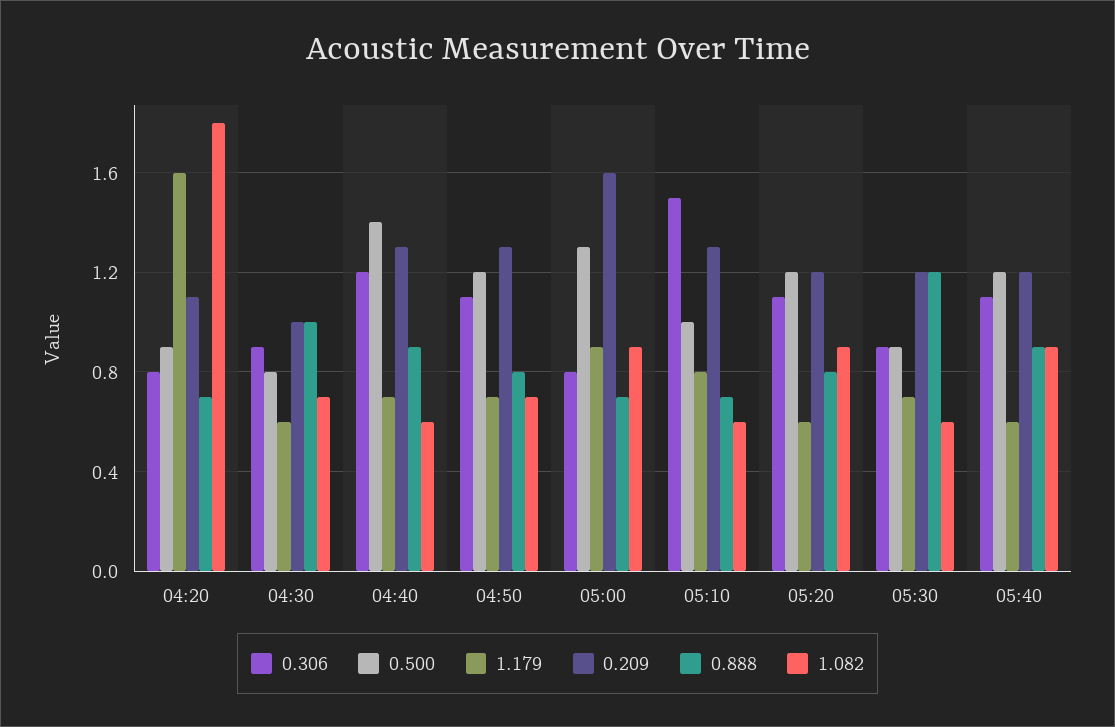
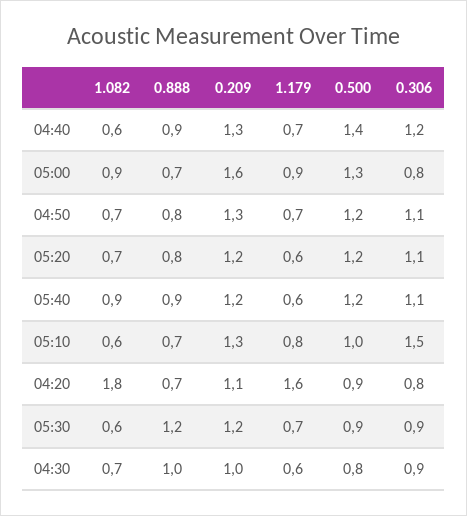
  {
    "0.306": {
      "04:20": 0.8,
      "04:30": 0.9,
      "04:40": 1.2,
      "04:50": 1.1,
      "05:00": 0.8,
      "05:10": 1.5,
      "05:20": 1.1,
      "05:30": 0.9,
      "05:40": 1.1
    },
    "0.500": {
      "04:20": 0.9,
      "04:30": 0.8,
      "04:40": 1.4,
      "04:50": 1.2,
      "05:00": 1.3,
      "05:10": 1,
      "05:20": 1.2,
      "05:30": 0.9,
      "05:40": 1.2
    },
    "1.179": {
      "04:20": 1.6,
      "04:30": 0.6,
      "04:40": 0.7,
      "04:50": 0.7,
      "05:00": 0.9,
      "05:10": 0.8,
      "05:20": 0.6,
      "05:30": 0.7,
      "05:40": 0.6
    },
    "0.209": {
      "04:20": 1.1,
      "04:30": 1,
      "04:40": 1.3,
      "04:50": 1.3,
      "05:00": 1.6,
      "05:10": 1.3,
      "05:20": 1.2,
      "05:30": 1.2,
      "05:40": 1.2
    },
    "0.888": {
      "04:20": 0.7,
      "04:30": 1,
      "04:40": 0.9,
      "04:50": 0.8,
      "05:00": 0.7,
      "05:10": 0.7,
      "05:20": 0.8,
      "05:30": 1.2,
      "05:40": 0.9
    },
    "1.082": {
      "04:20": 1.8,
      "04:30": 0.7,
      "04:40": 0.6,
      "04:50": 0.7,
      "05:00": 0.9,
      "05:10": 0.6,
-     "05:20": 0.9,
+     "05:20": 0.7,
      "05:30": 0.6,
      "05:40": 0.9
    }
  }

